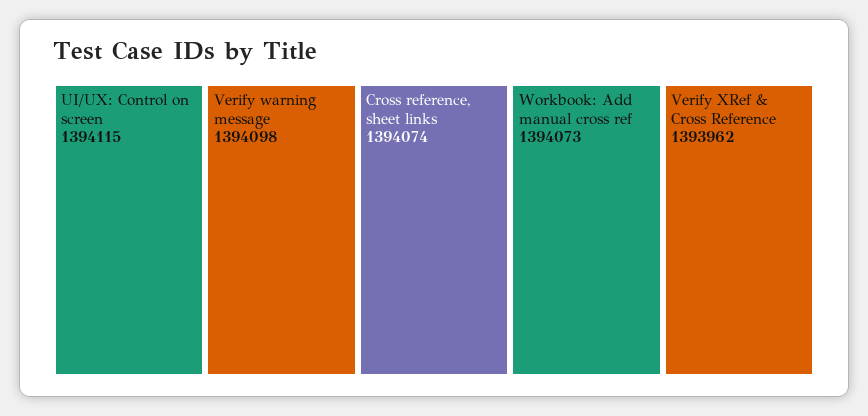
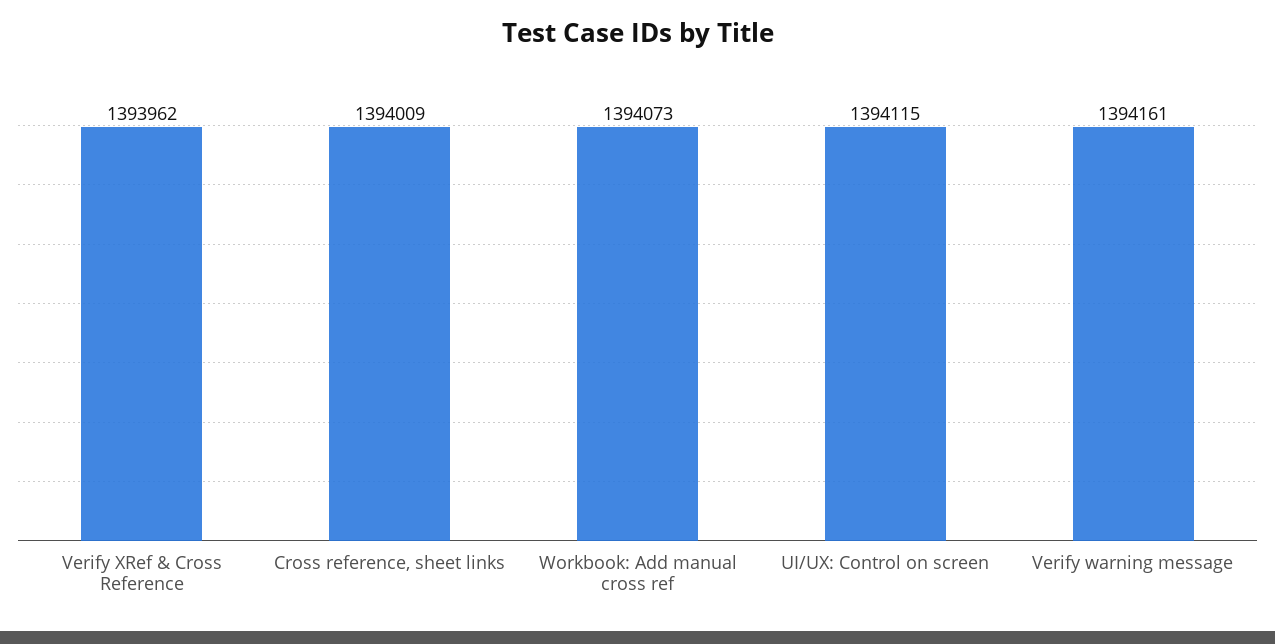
  {
    "UI/UX: Control on screen": 1394115,
-   "Verify warning message": 1394098,
+   "Verify warning message": 1394161,
-   "Cross reference, sheet links": 1394074,
+   "Cross reference, sheet links": 1394009,
    "Workbook: Add manual cross ref": 1394073,
    "Verify XRef & Cross Reference": 1393962
  }

